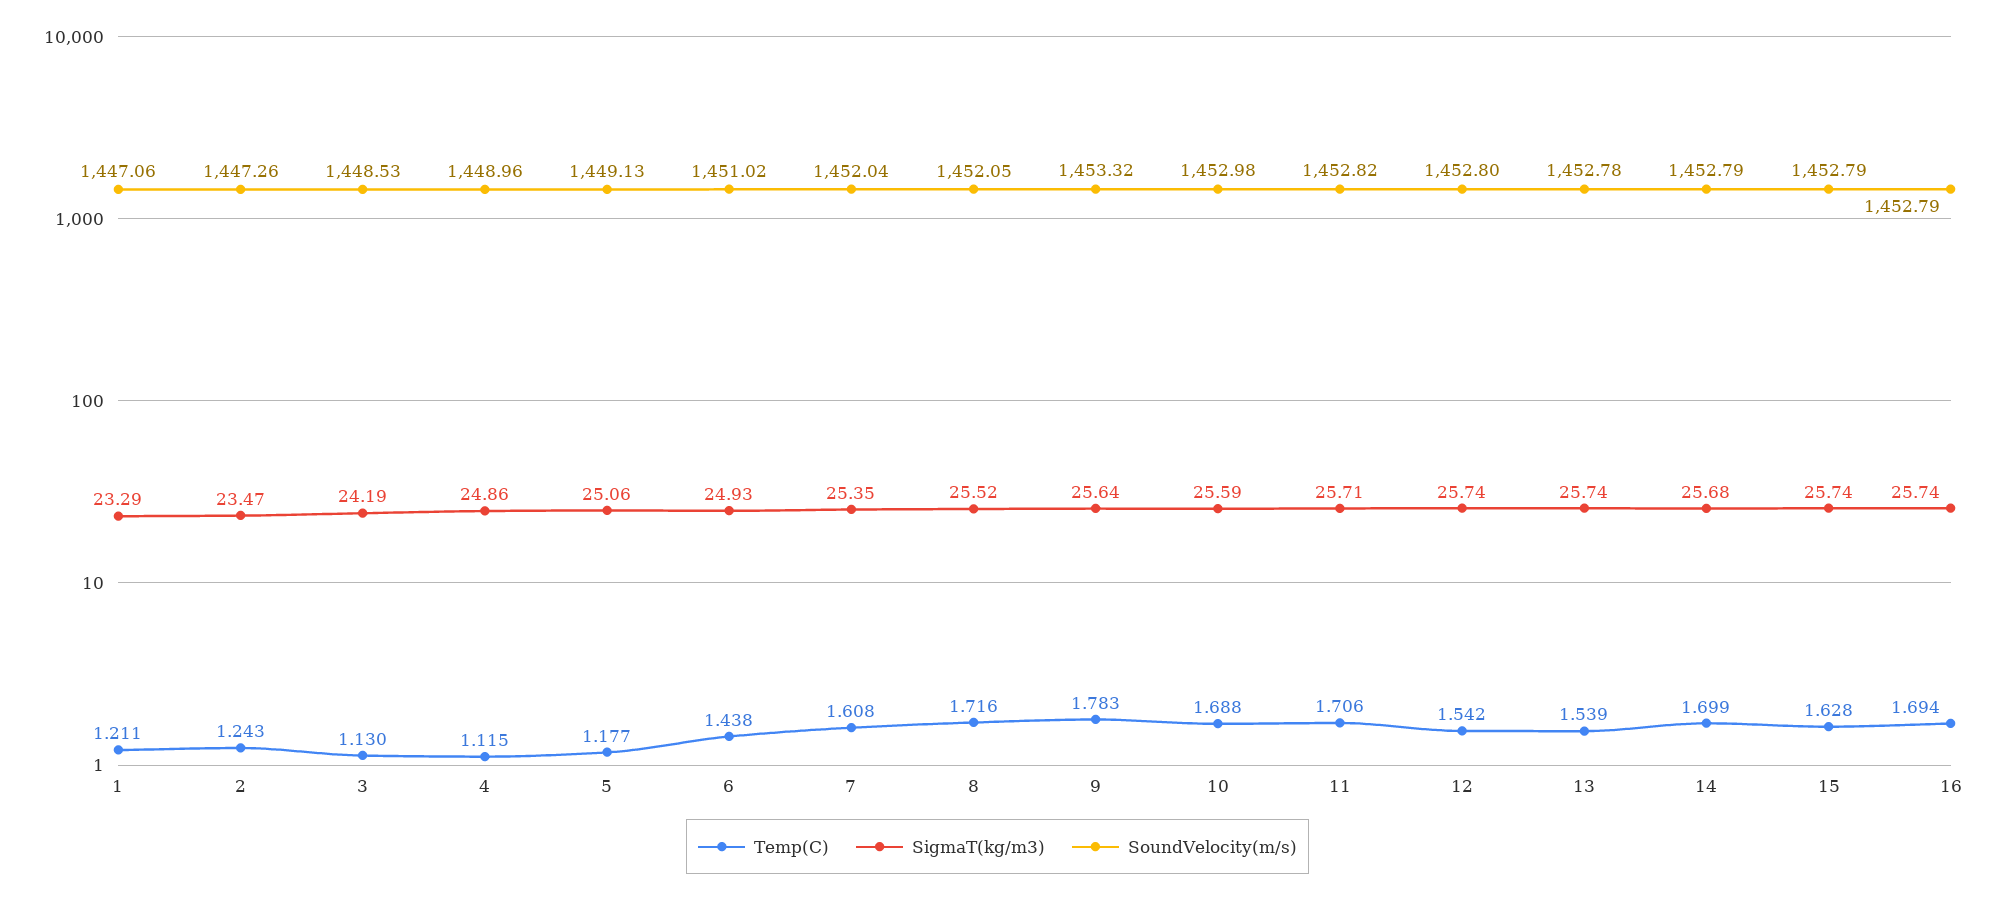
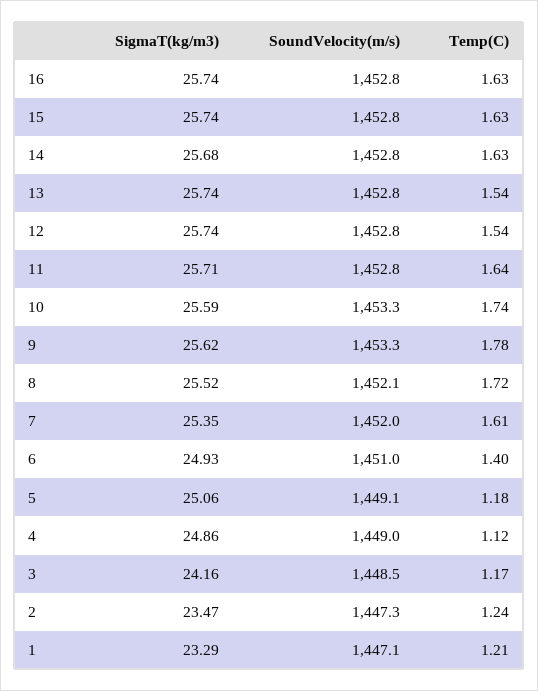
  {
    "Temp(C)": {
      "1": 1.211,
      "2": 1.243,
-     "3": 1.13,
+     "3": 1.17,
      "4": 1.115,
      "5": 1.177,
-     "6": 1.438,
+     "6": 1.4,
      "7": 1.608,
      "8": 1.716,
      "9": 1.783,
-     "10": 1.688,
+     "10": 1.74,
-     "11": 1.706,
+     "11": 1.64,
      "12": 1.542,
      "13": 1.539,
-     "14": 1.699,
+     "14": 1.63,
      "15": 1.628,
-     "16": 1.694
+     "16": 1.63
    },
    "SigmaT(kg/m3)": {
      "1": 23.29,
      "2": 23.47,
-     "3": 24.19,
+     "3": 24.16,
      "4": 24.86,
      "5": 25.06,
      "6": 24.93,
      "7": 25.35,
      "8": 25.52,
-     "9": 25.64,
+     "9": 25.62,
      "10": 25.59,
      "11": 25.71,
      "12": 25.74,
      "13": 25.74,
      "14": 25.68,
      "15": 25.74,
      "16": 25.74
    },
    "SoundVelocity(m/s)": {
      "1": 1447.06,
      "2": 1447.26,
      "3": 1448.53,
      "4": 1448.96,
      "5": 1449.13,
      "6": 1451.02,
      "7": 1452.04,
      "8": 1452.05,
      "9": 1453.32,
-     "10": 1452.98,
+     "10": 1453.3,
      "11": 1452.82,
      "12": 1452.8,
      "13": 1452.78,
      "14": 1452.79,
      "15": 1452.79,
      "16": 1452.79
    }
  }

